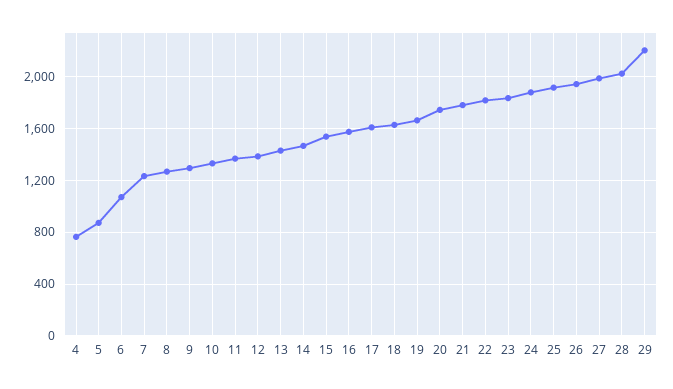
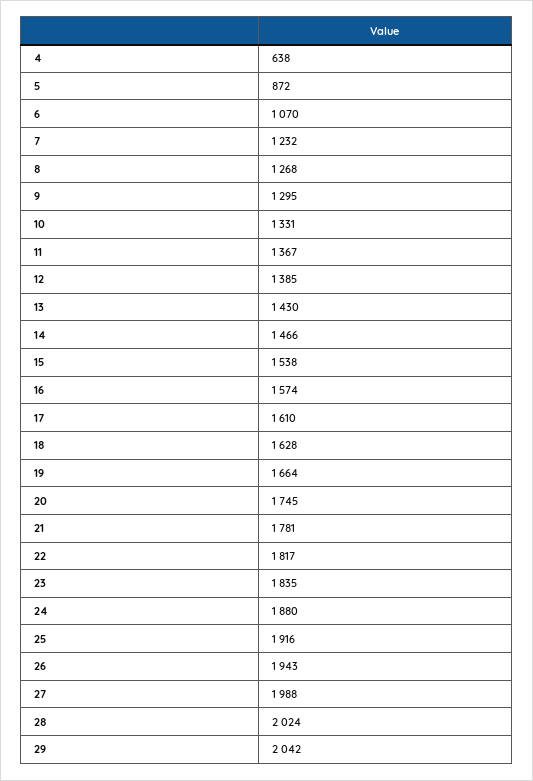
  {
-   "4": 750,
+   "4": 638,
    "5": 872,
    "6": 1070,
    "7": 1232,
    "8": 1268,
    "9": 1295,
    "10": 1331,
    "11": 1367,
    "12": 1385,
    "13": 1430,
    "14": 1466,
    "15": 1538,
    "16": 1574,
    "17": 1610,
    "18": 1628,
    "19": 1664,
    "20": 1745,
    "21": 1781,
    "22": 1817,
    "23": 1835,
    "24": 1880,
    "25": 1916,
    "26": 1943,
    "27": 1988,
    "28": 2024,
-   "29": 2200
+   "29": 2042
  }

